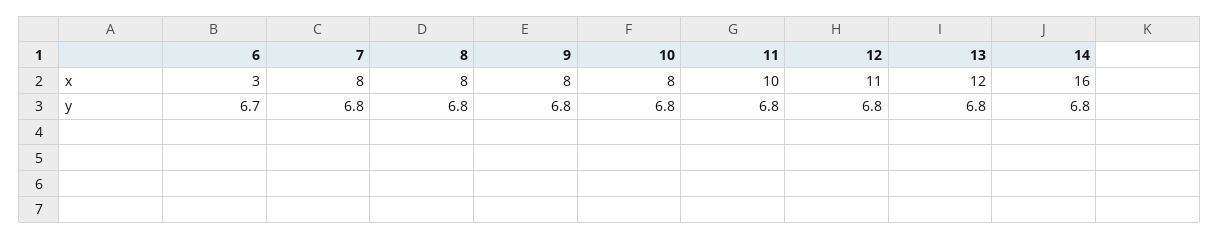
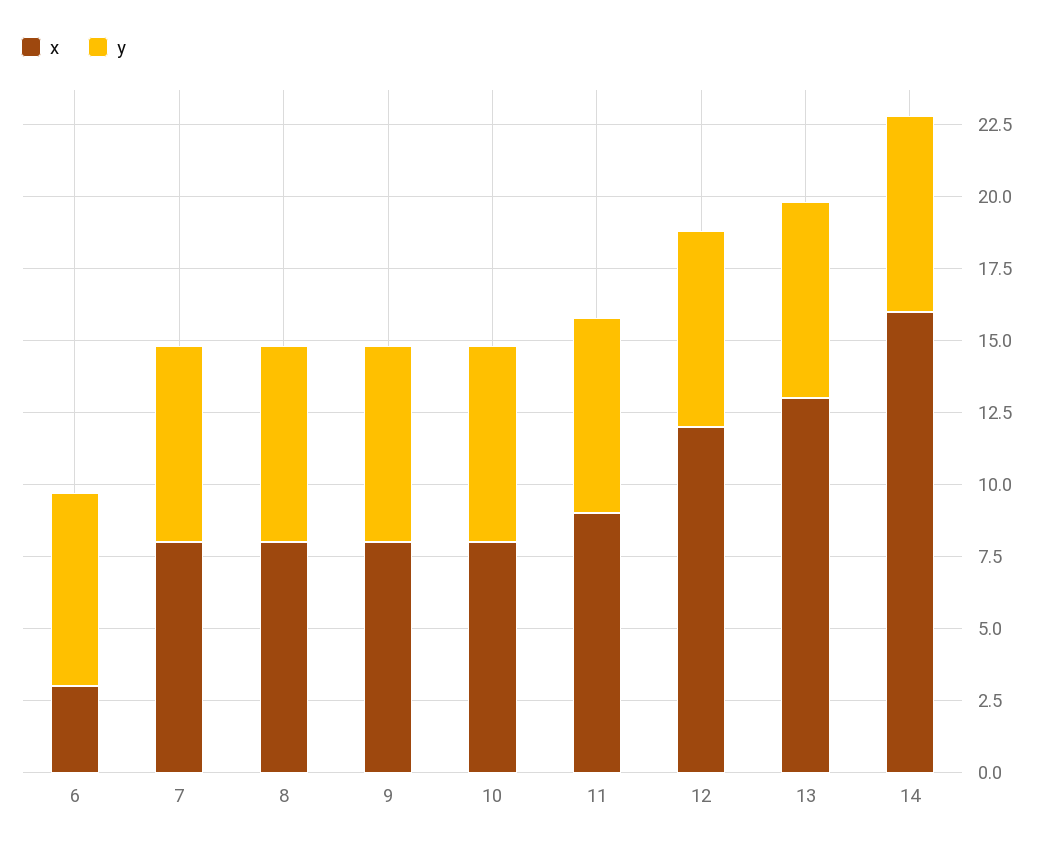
  {
    "x": {
      "6": 3,
      "7": 8,
      "8": 8,
      "9": 8,
      "10": 8,
-     "11": 10,
+     "11": 9,
-     "12": 11,
+     "12": 12,
-     "13": 12,
+     "13": 13,
      "14": 16
    },
    "y": {
      "6": 6.7,
      "7": 6.8,
      "8": 6.8,
      "9": 6.8,
      "10": 6.8,
      "11": 6.8,
      "12": 6.8,
      "13": 6.8,
      "14": 6.8
    }
  }

